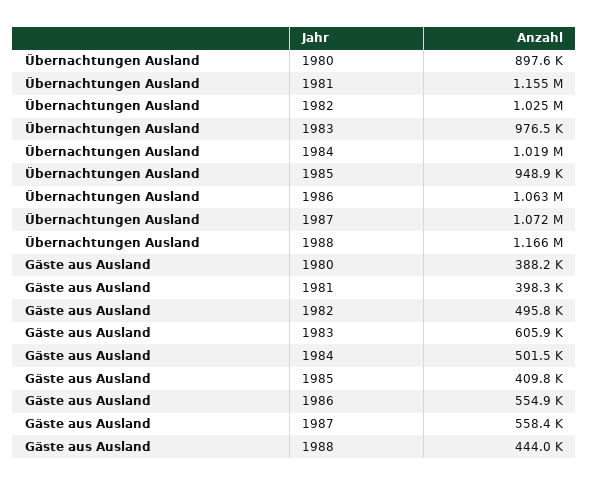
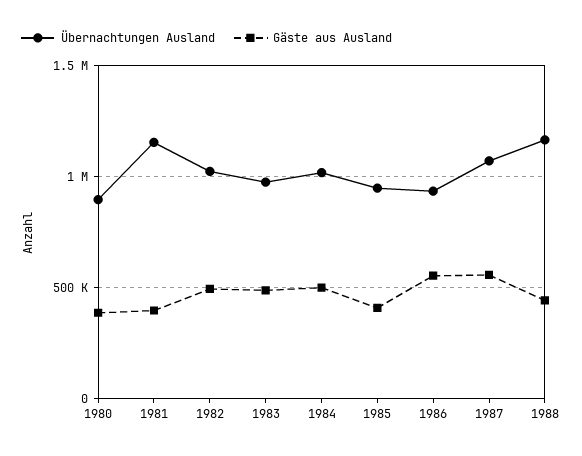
  {
    "Übernachtungen Ausland": {
      "1980": 897600,
      "1981": 1155000,
      "1982": 1025000,
      "1983": 976500,
      "1984": 1019000,
      "1985": 948900,
-     "1986": 1063000,
+     "1986": 950000,
      "1987": 1072000,
      "1988": 1166000
    },
    "Gäste aus Ausland": {
      "1980": 388200,
      "1981": 398300,
      "1982": 495800,
-     "1983": 605900,
+     "1983": 500000,
      "1984": 501500,
      "1985": 409800,
      "1986": 554900,
      "1987": 558400,
      "1988": 444000
    }
  }

